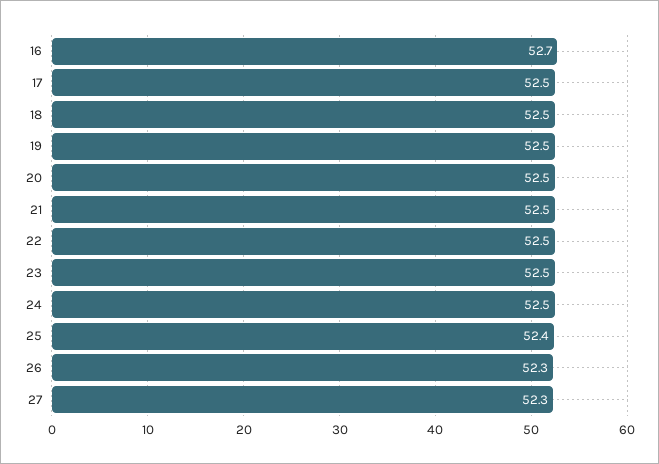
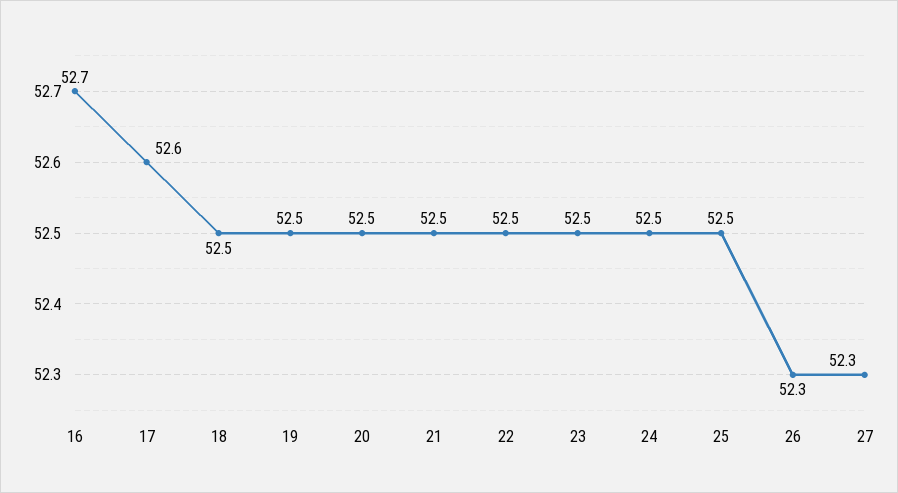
  {
    "16": 52.7,
-   "17": 52.5,
+   "17": 52.6,
    "18": 52.5,
    "19": 52.5,
    "20": 52.5,
    "21": 52.5,
    "22": 52.5,
    "23": 52.5,
    "24": 52.5,
-   "25": 52.4,
+   "25": 52.5,
    "26": 52.3,
    "27": 52.3
  }

